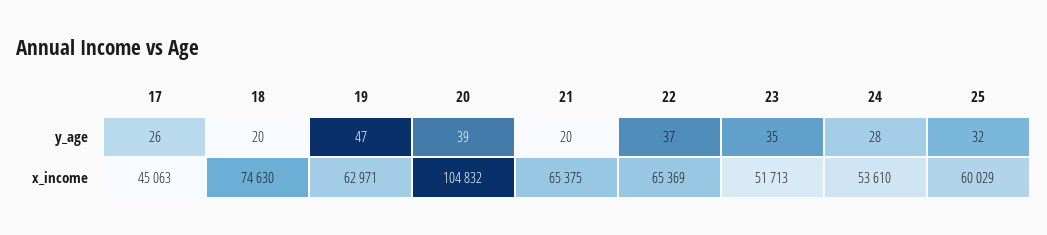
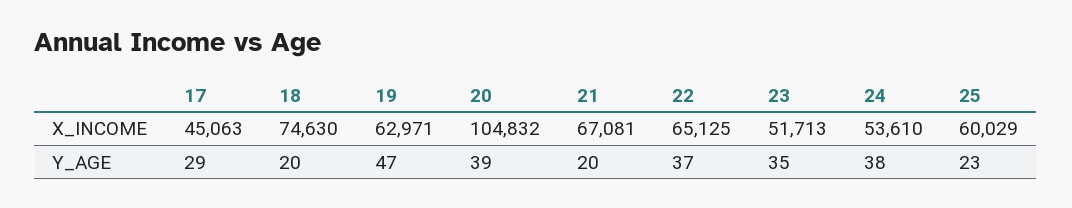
  {
    "17": {
-     "y_age": 26,
+     "y_age": 29,
      "x_income": 45063
    },
    "18": {
      "y_age": 20,
      "x_income": 74630
    },
    "19": {
      "y_age": 47,
      "x_income": 62971
    },
    "20": {
      "y_age": 39,
      "x_income": 104832
    },
    "21": {
      "y_age": 20,
-     "x_income": 65375
+     "x_income": 67081
    },
    "22": {
      "y_age": 37,
-     "x_income": 65369
+     "x_income": 65125
    },
    "23": {
      "y_age": 35,
      "x_income": 51713
    },
    "24": {
-     "y_age": 28,
+     "y_age": 38,
      "x_income": 53610
    },
    "25": {
-     "y_age": 32,
+     "y_age": 23,
      "x_income": 60029
    }
  }

